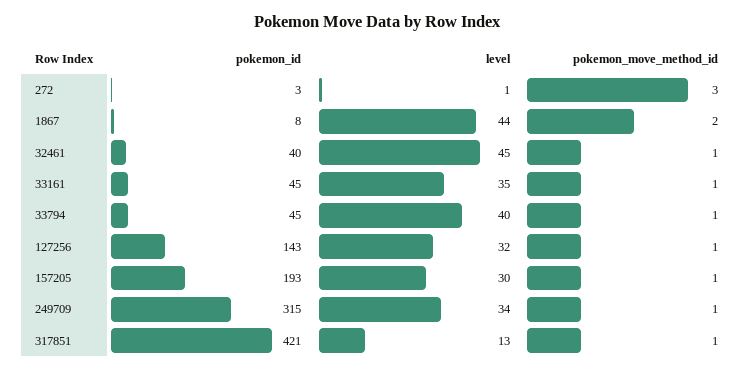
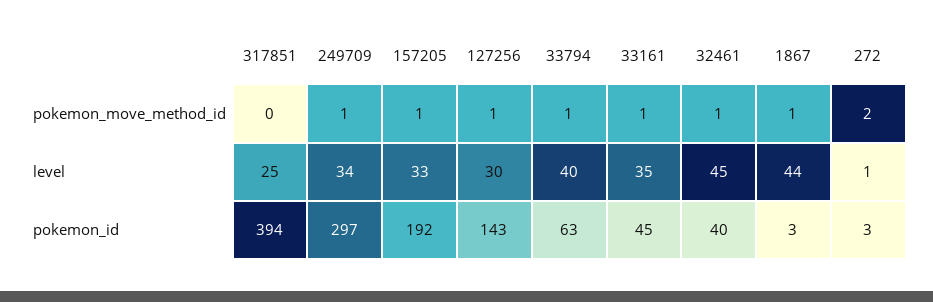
  {
    "pokemon_id": {
      "272": 3,
-     "1867": 8,
+     "1867": 3,
      "32461": 40,
      "33161": 45,
-     "33794": 45,
+     "33794": 63,
      "127256": 143,
-     "157205": 193,
+     "157205": 192,
-     "249709": 315,
+     "249709": 297,
-     "317851": 421
+     "317851": 394
    },
    "level": {
      "272": 1,
      "1867": 44,
      "32461": 45,
      "33161": 35,
      "33794": 40,
-     "127256": 32,
+     "127256": 30,
-     "157205": 30,
+     "157205": 33,
      "249709": 34,
-     "317851": 13
+     "317851": 25
    },
    "pokemon_move_method_id": {
-     "272": 3,
+     "272": 2,
-     "1867": 2,
+     "1867": 1,
      "32461": 1,
      "33161": 1,
      "33794": 1,
      "127256": 1,
      "157205": 1,
      "249709": 1,
-     "317851": 1
+     "317851": 0
    }
  }

